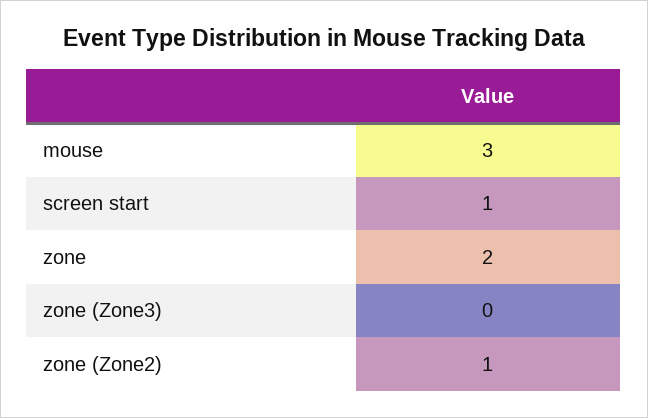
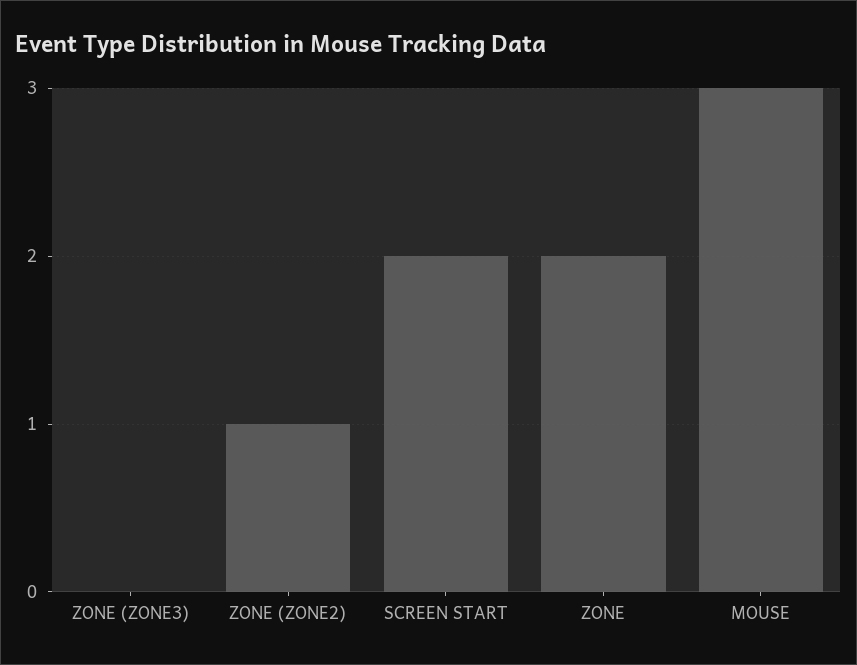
  {
    "mouse": 3,
-   "screen start": 1,
+   "screen start": 2,
    "zone": 2,
    "zone (Zone3)": 0,
    "zone (Zone2)": 1
  }

